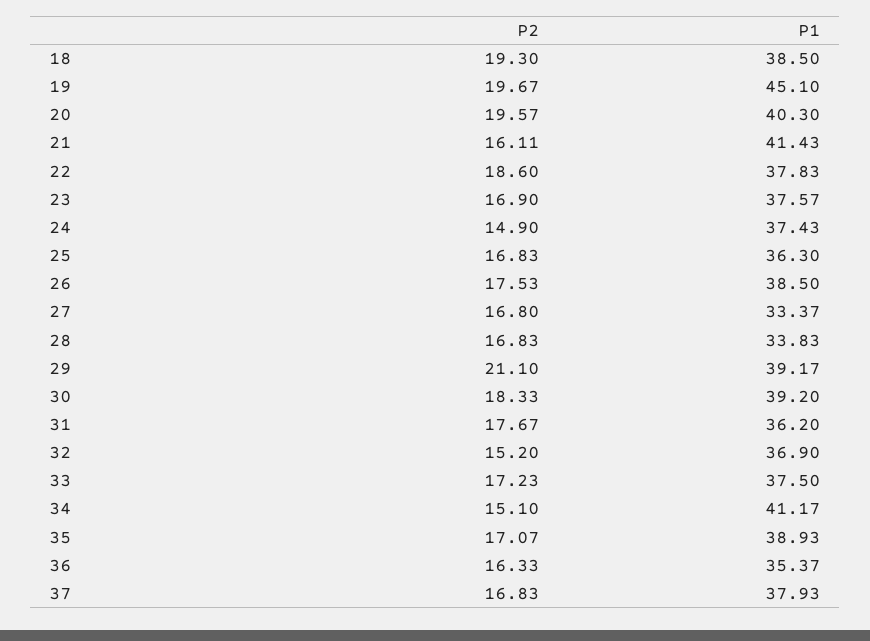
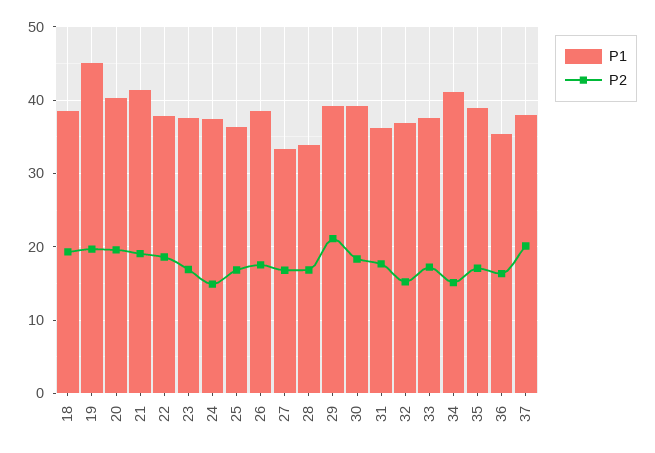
  {
    "P2": {
      "18": 19.3,
      "19": 19.67,
      "20": 19.57,
-     "21": 16.11,
+     "21": 19,
      "22": 18.6,
      "23": 16.9,
      "24": 14.9,
      "25": 16.83,
      "26": 17.53,
      "27": 16.8,
      "28": 16.83,
      "29": 21.1,
      "30": 18.33,
      "31": 17.67,
      "32": 15.2,
      "33": 17.23,
      "34": 15.1,
      "35": 17.07,
      "36": 16.33,
-     "37": 16.83
+     "37": 20
    },
    "P1": {
      "18": 38.5,
      "19": 45.1,
      "20": 40.3,
      "21": 41.43,
      "22": 37.83,
      "23": 37.57,
      "24": 37.43,
      "25": 36.3,
      "26": 38.5,
      "27": 33.37,
      "28": 33.83,
      "29": 39.17,
      "30": 39.2,
      "31": 36.2,
      "32": 36.9,
      "33": 37.5,
      "34": 41.17,
      "35": 38.93,
      "36": 35.37,
      "37": 37.93
    }
  }

